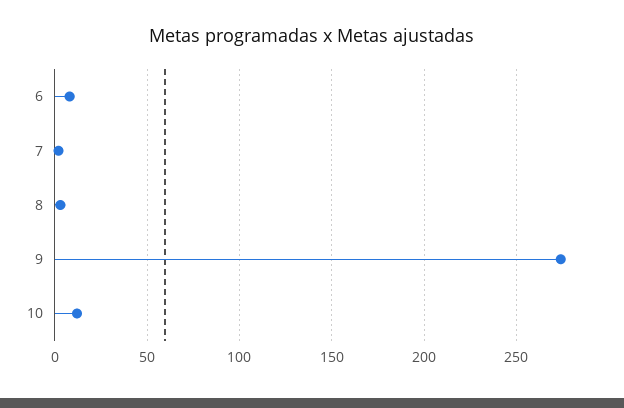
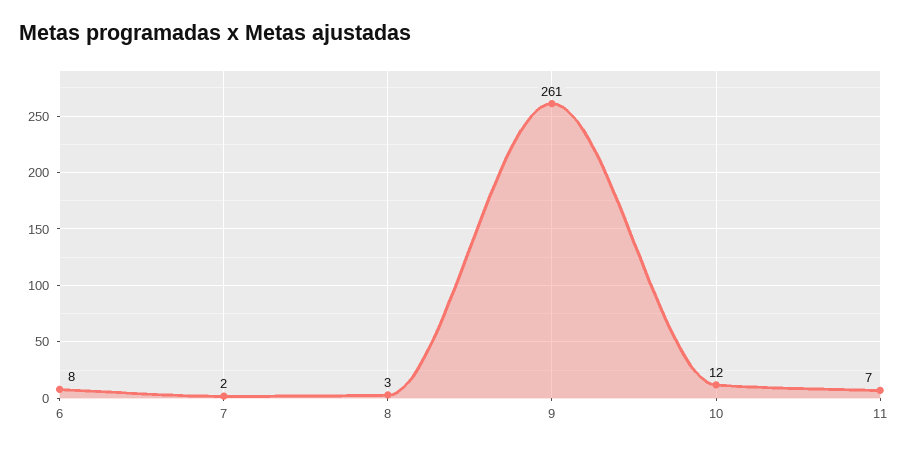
  {
    "6": 8,
    "7": 2,
    "8": 3,
-   "9": 275,
+   "9": 261,
-   "10": 12
+   "10": 12,
+   "11": 7
  }

